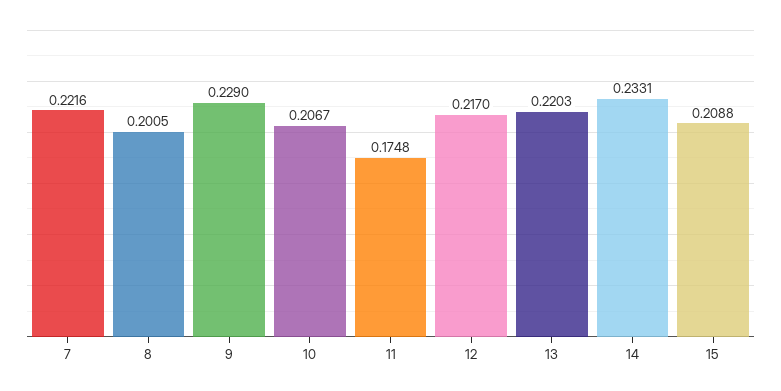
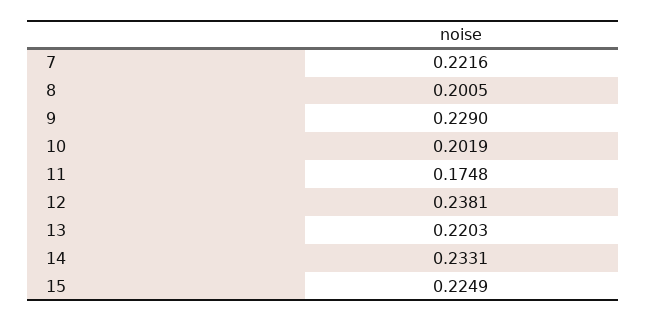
  {
    "7": 0.2216,
    "8": 0.2005,
    "9": 0.229,
-   "10": 0.2067,
+   "10": 0.2019,
    "11": 0.1748,
-   "12": 0.217,
+   "12": 0.2381,
    "13": 0.2203,
    "14": 0.2331,
-   "15": 0.2088
+   "15": 0.2249
  }

